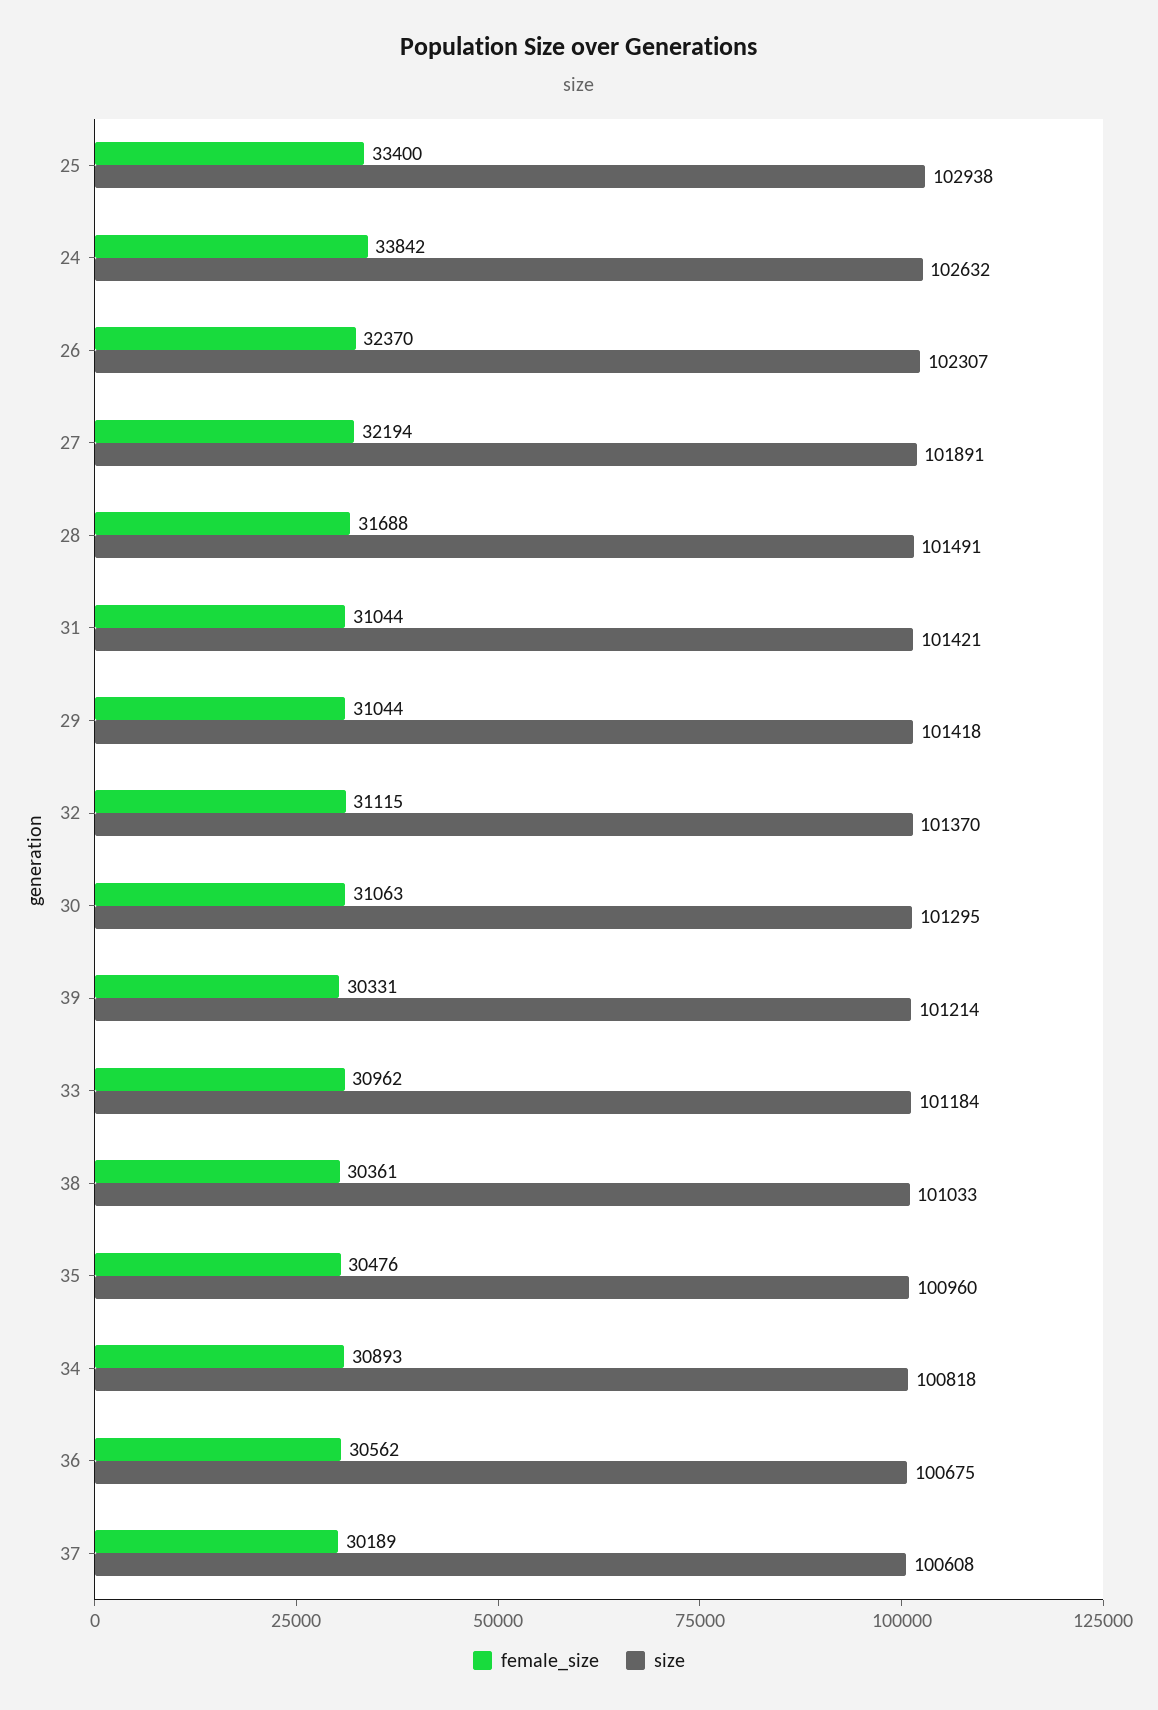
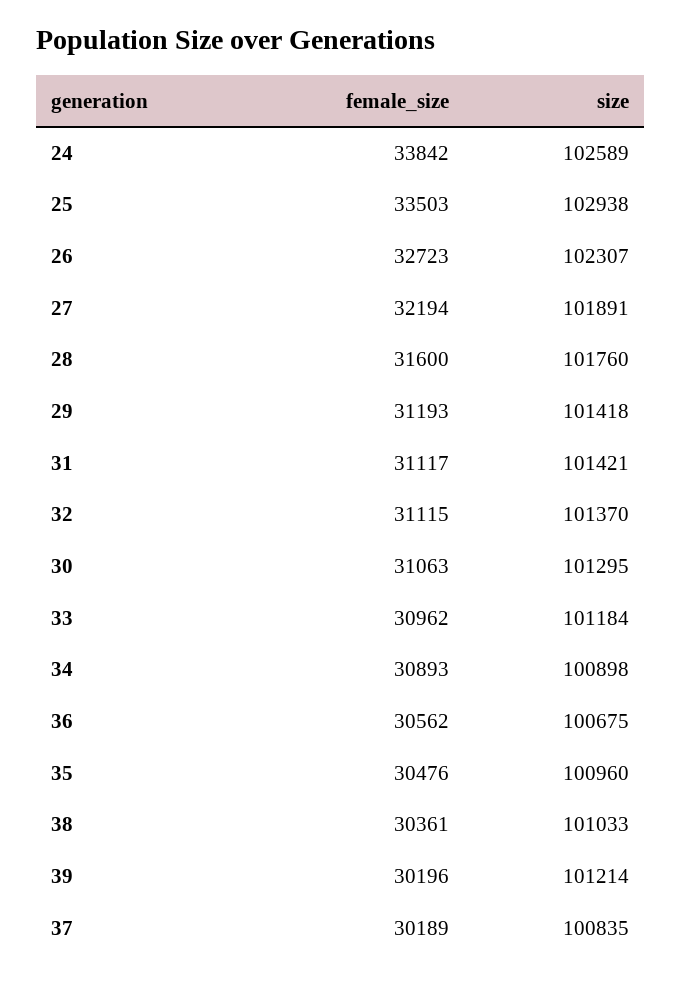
  {
    "female_size": {
-     "25": 33400,
+     "25": 33503,
      "24": 33842,
-     "26": 32370,
+     "26": 32723,
      "27": 32194,
-     "28": 31688,
+     "28": 31600,
-     "31": 31044,
+     "31": 31117,
-     "29": 31044,
+     "29": 31193,
      "32": 31115,
      "30": 31063,
-     "39": 30331,
+     "39": 30196,
      "33": 30962,
      "38": 30361,
      "35": 30476,
      "34": 30893,
      "36": 30562,
      "37": 30189
    },
    "size": {
      "25": 102938,
-     "24": 102632,
+     "24": 102589,
      "26": 102307,
      "27": 101891,
-     "28": 101491,
+     "28": 101760,
      "31": 101421,
      "29": 101418,
      "32": 101370,
      "30": 101295,
      "39": 101214,
      "33": 101184,
      "38": 101033,
      "35": 100960,
-     "34": 100818,
+     "34": 100898,
      "36": 100675,
-     "37": 100608
+     "37": 100835
    }
  }

